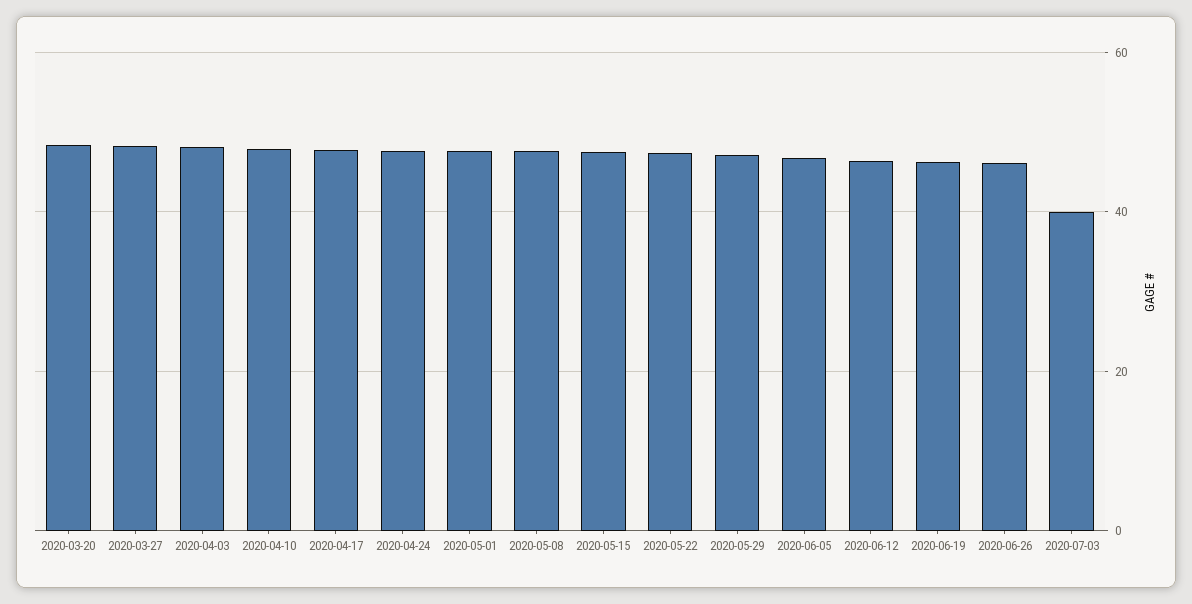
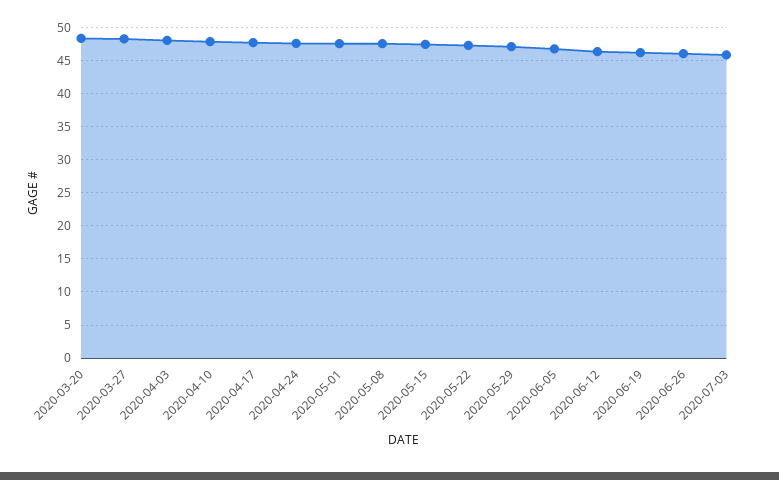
  {
    "2020-03-20": 48,
    "2020-03-27": 48,
    "2020-04-03": 48,
    "2020-04-10": 48,
    "2020-04-17": 48,
    "2020-04-24": 48,
    "2020-05-01": 48,
    "2020-05-08": 48,
    "2020-05-15": 48,
    "2020-05-22": 47,
    "2020-05-29": 47,
    "2020-06-05": 47,
    "2020-06-12": 46,
    "2020-06-19": 46,
    "2020-06-26": 46,
-   "2020-07-03": 40
+   "2020-07-03": 46
  }

